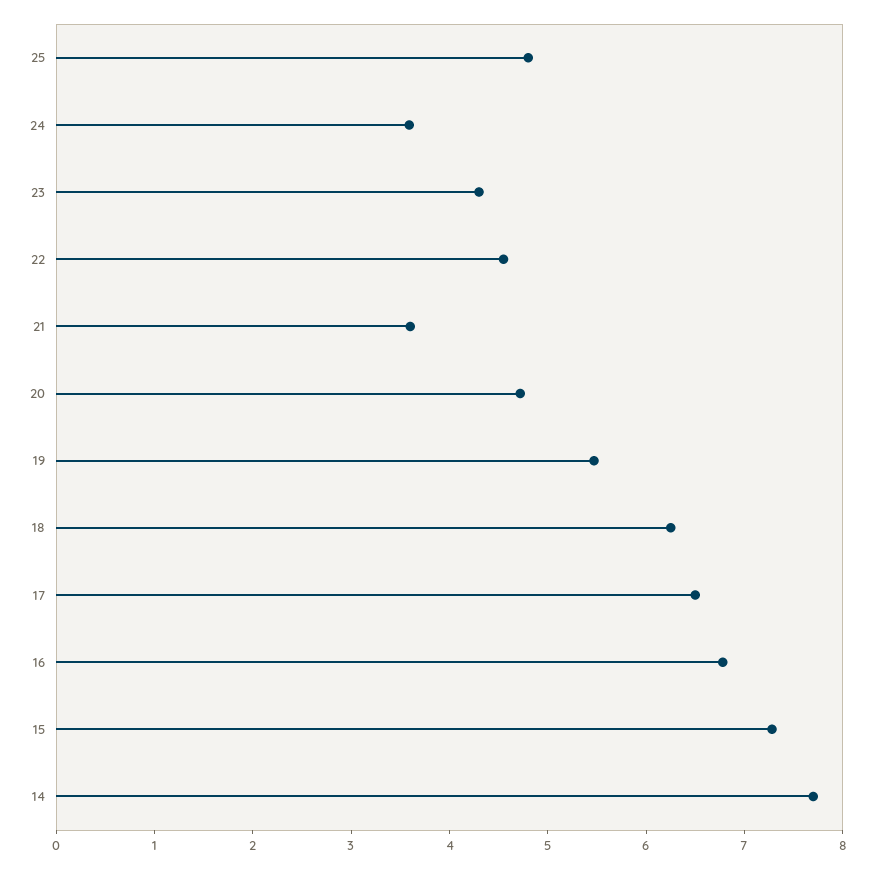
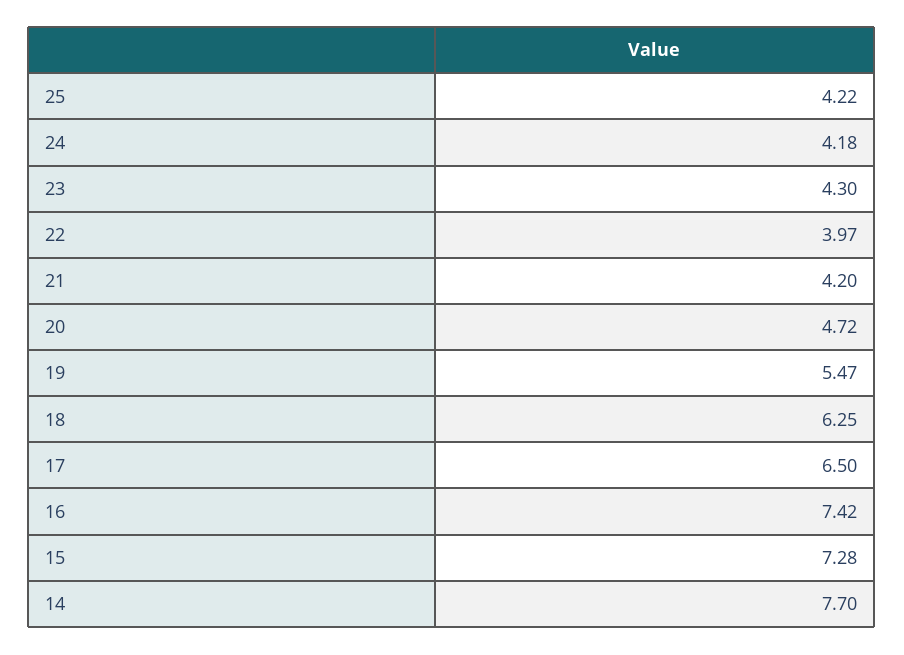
  {
-   "25": 4.8,
+   "25": 4.22,
-   "24": 3.6,
+   "24": 4.18,
    "23": 4.3,
-   "22": 4.6,
+   "22": 3.97,
-   "21": 3.6,
+   "21": 4.2,
    "20": 4.72,
    "19": 5.47,
    "18": 6.25,
    "17": 6.5,
-   "16": 6.8,
+   "16": 7.42,
    "15": 7.28,
    "14": 7.7
  }

